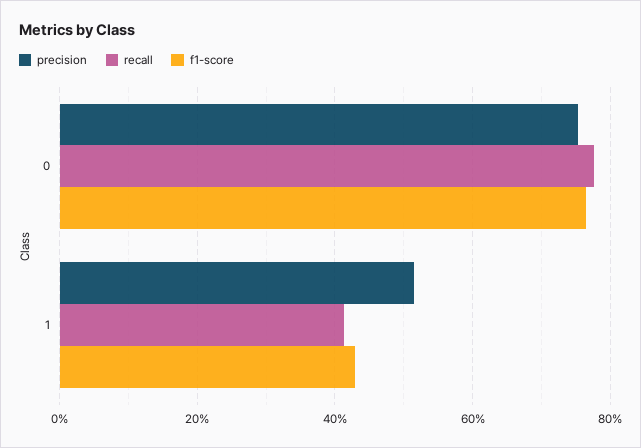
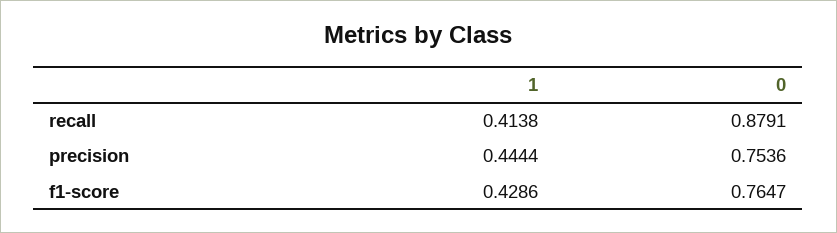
  {
    "precision": {
      "0": 0.7536,
-     "1": 0.52
+     "1": 0.4444
    },
    "recall": {
-     "0": 0.78,
+     "0": 0.8791,
      "1": 0.4138
    },
    "f1-score": {
      "0": 0.7647,
      "1": 0.4286
    }
  }

